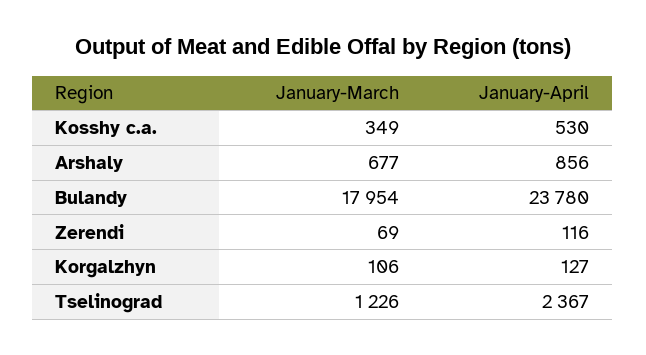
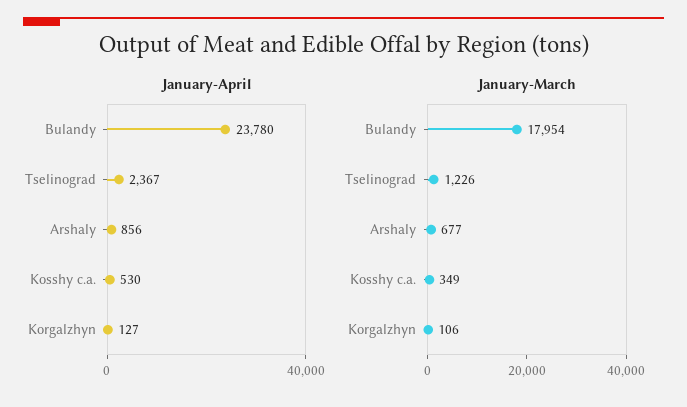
  {
    "January-March": {
      "Kosshy c.a.": 349,
      "Arshaly": 677,
      "Bulandy": 17954,
-     "Zerendi": 69,
      "Korgalzhyn": 106,
      "Tselinograd": 1226
    },
    "January-April": {
      "Kosshy c.a.": 530,
      "Arshaly": 856,
      "Bulandy": 23780,
-     "Zerendi": 116,
      "Korgalzhyn": 127,
      "Tselinograd": 2367
    }
  }

